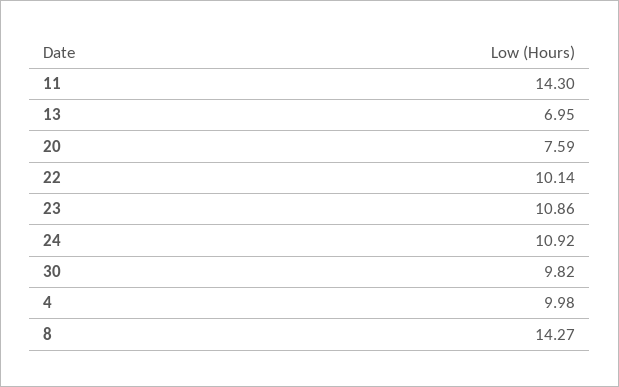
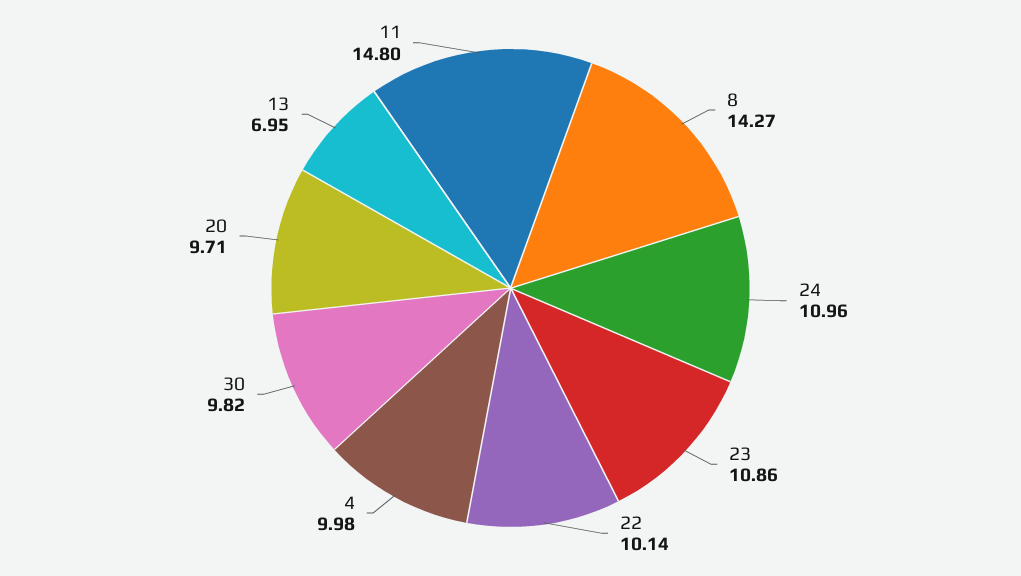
  {
-   "11": 14.3,
+   "11": 14.8,
    "13": 6.95,
-   "20": 7.59,
+   "20": 9.71,
    "22": 10.14,
    "23": 10.86,
-   "24": 10.92,
+   "24": 10.96,
    "30": 9.82,
    "4": 9.98,
    "8": 14.27
  }

